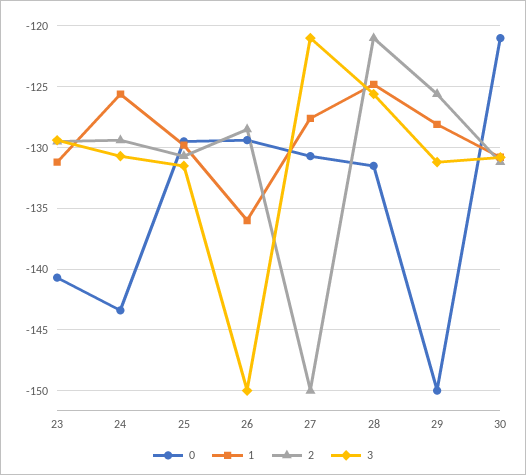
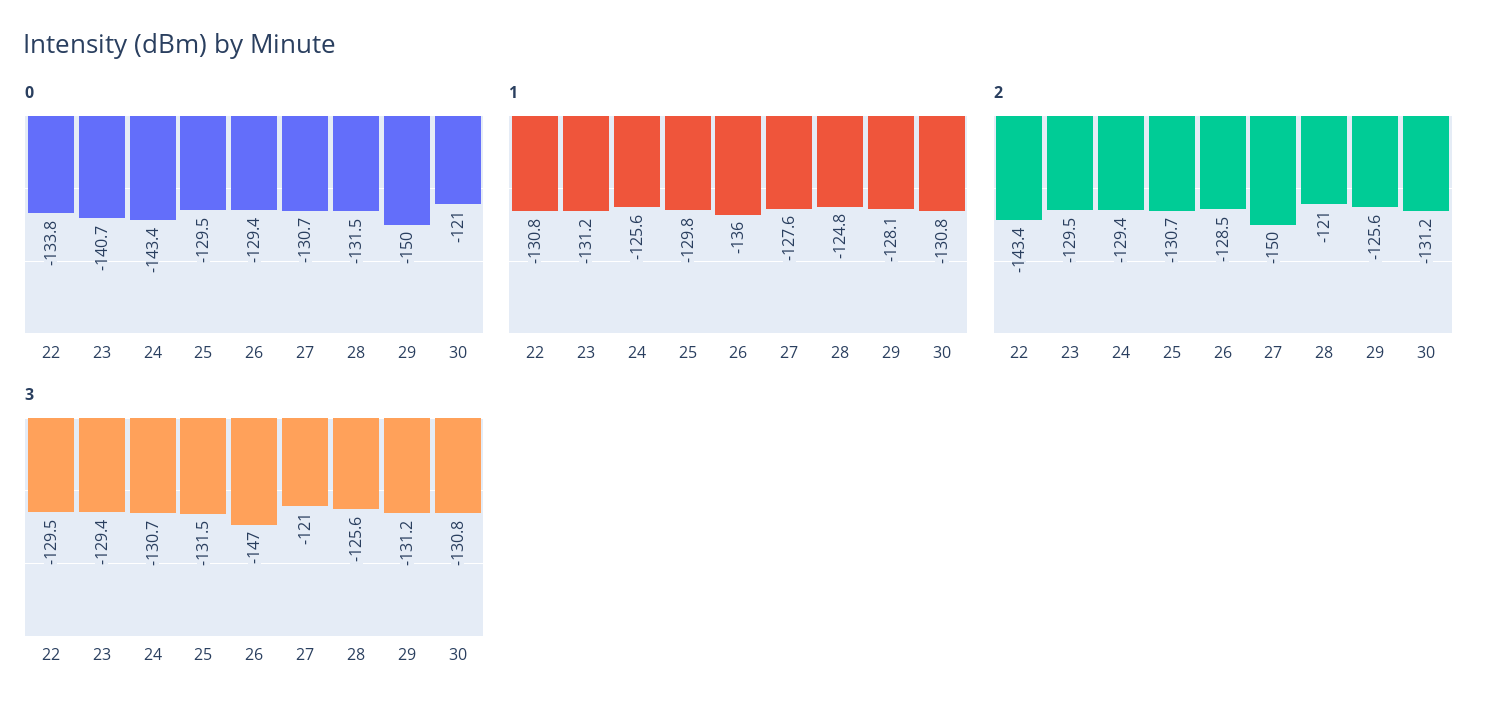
  {
    "0": {
      "23": -140.7,
      "24": -143.4,
      "25": -129.5,
      "26": -129.4,
      "27": -130.7,
      "28": -131.5,
      "29": -150,
-     "30": -121
+     "30": -121,
+     "22": -133.8
    },
    "1": {
      "23": -131.2,
      "24": -125.6,
      "25": -129.8,
      "26": -136,
      "27": -127.6,
      "28": -124.8,
      "29": -128.1,
-     "30": -130.8
+     "30": -130.8,
+     "22": -130.8
    },
    "2": {
      "23": -129.5,
      "24": -129.4,
      "25": -130.7,
      "26": -128.5,
      "27": -150,
      "28": -121,
      "29": -125.6,
-     "30": -131.2
+     "30": -131.2,
+     "22": -143.4
    },
    "3": {
      "23": -129.4,
      "24": -130.7,
      "25": -131.5,
-     "26": -150,
+     "26": -147,
      "27": -121,
      "28": -125.6,
      "29": -131.2,
-     "30": -130.8
+     "30": -130.8,
+     "22": -129.5
    }
  }

